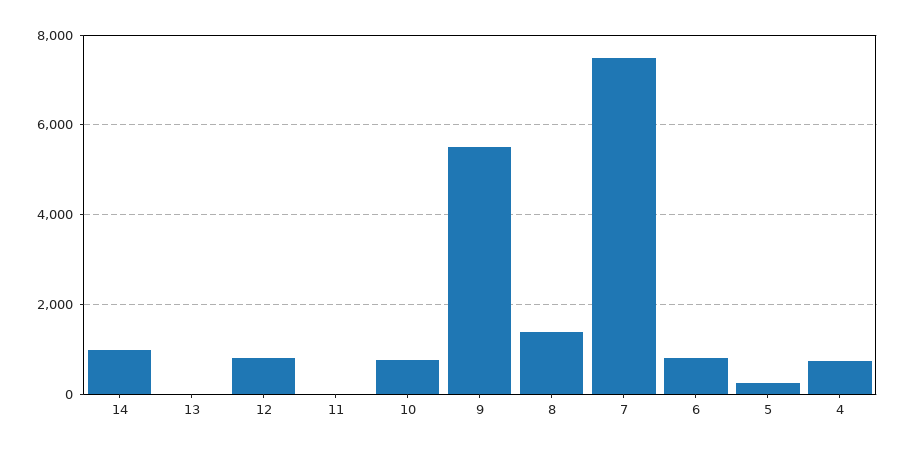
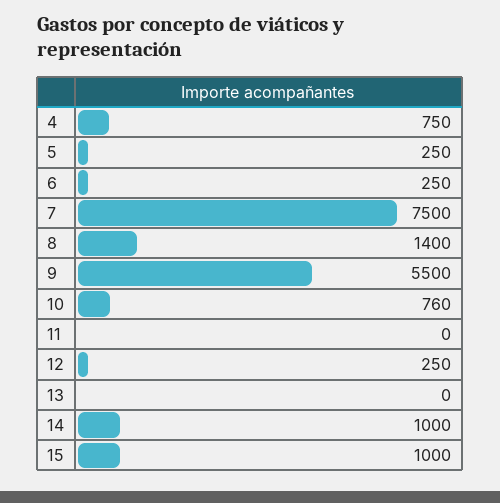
  {
    "14": 1000,
    "13": 0,
-   "12": 800,
+   "12": 250,
    "11": 0,
    "10": 760,
    "9": 5500,
    "8": 1400,
    "7": 7500,
-   "6": 800,
+   "6": 250,
    "5": 250,
-   "4": 750
+   "4": 750,
+   "15": 1000
  }

